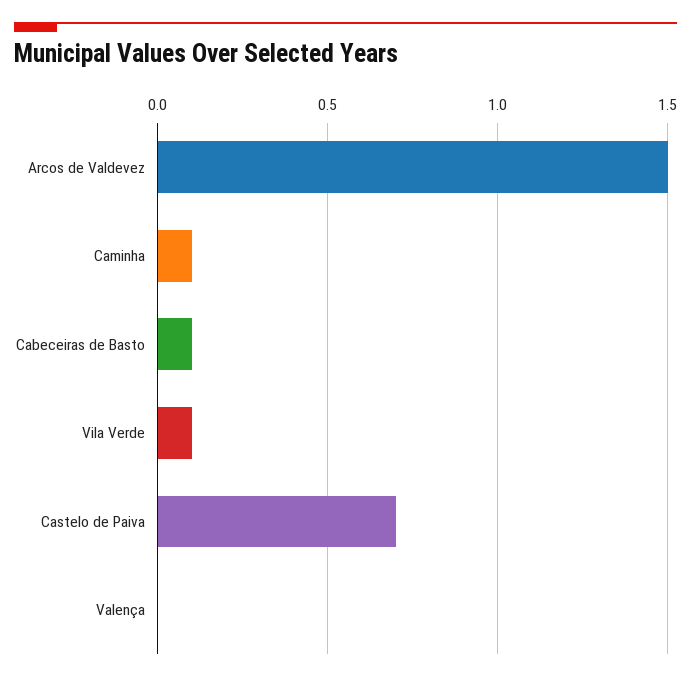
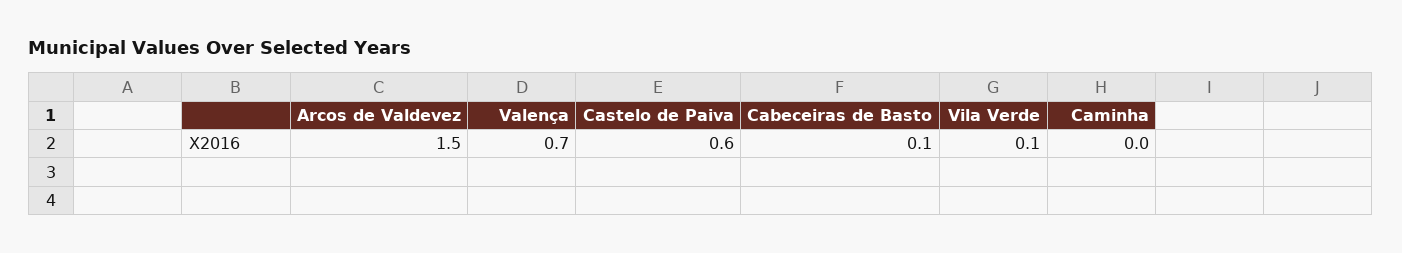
  {
    "Arcos de Valdevez": 1.5,
-   "Caminha": 0.1,
+   "Caminha": 0,
    "Cabeceiras de Basto": 0.1,
    "Vila Verde": 0.1,
-   "Castelo de Paiva": 0.7,
+   "Castelo de Paiva": 0.6,
-   "Valença": 0
+   "Valença": 0.7
  }

